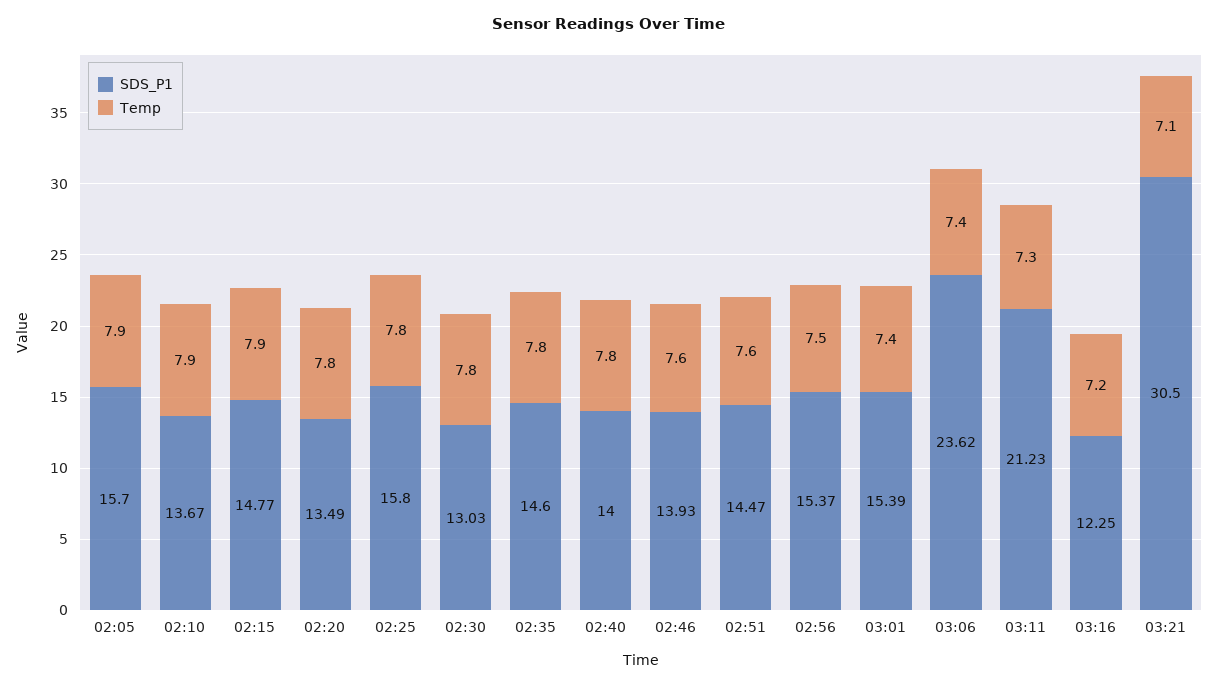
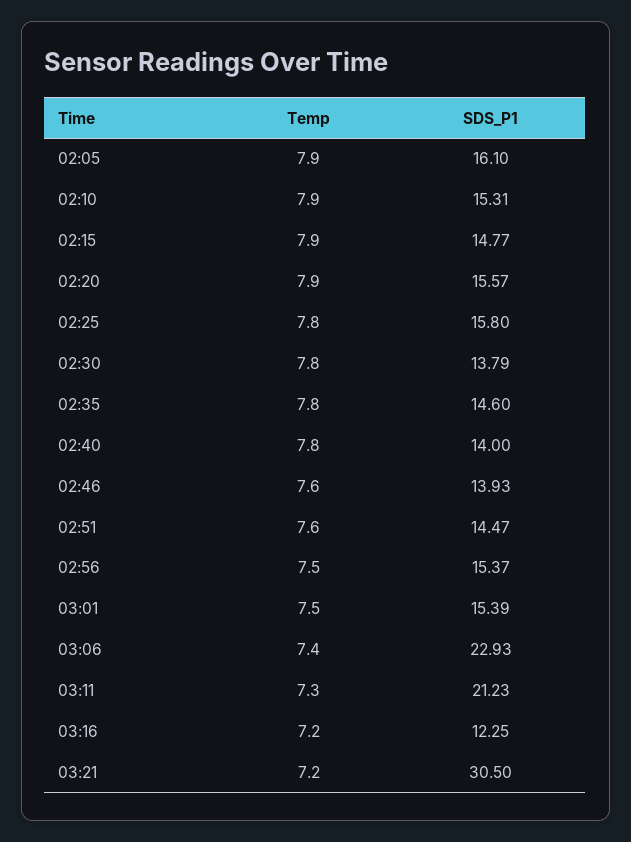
  {
    "SDS_P1": {
-     "02:05": 15.7,
+     "02:05": 16.1,
-     "02:10": 13.67,
+     "02:10": 15.31,
      "02:15": 14.77,
-     "02:20": 13.49,
+     "02:20": 15.57,
      "02:25": 15.8,
-     "02:30": 13.03,
+     "02:30": 13.79,
      "02:35": 14.6,
      "02:40": 14,
      "02:46": 13.93,
      "02:51": 14.47,
      "02:56": 15.37,
      "03:01": 15.39,
-     "03:06": 23.62,
+     "03:06": 22.93,
      "03:11": 21.23,
      "03:16": 12.25,
      "03:21": 30.5
    },
    "Temp": {
      "02:05": 7.9,
      "02:10": 7.9,
      "02:15": 7.9,
-     "02:20": 7.8,
+     "02:20": 7.9,
      "02:25": 7.8,
      "02:30": 7.8,
      "02:35": 7.8,
      "02:40": 7.8,
      "02:46": 7.6,
      "02:51": 7.6,
      "02:56": 7.5,
-     "03:01": 7.4,
+     "03:01": 7.5,
      "03:06": 7.4,
      "03:11": 7.3,
      "03:16": 7.2,
-     "03:21": 7.1
+     "03:21": 7.2
    }
  }

